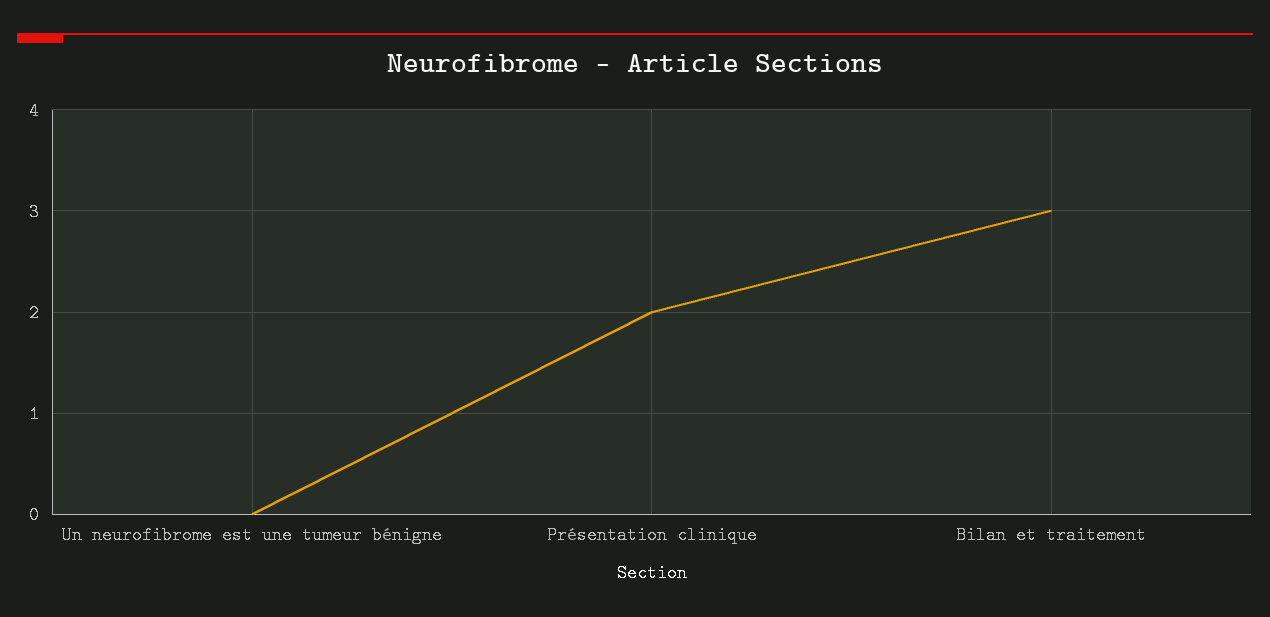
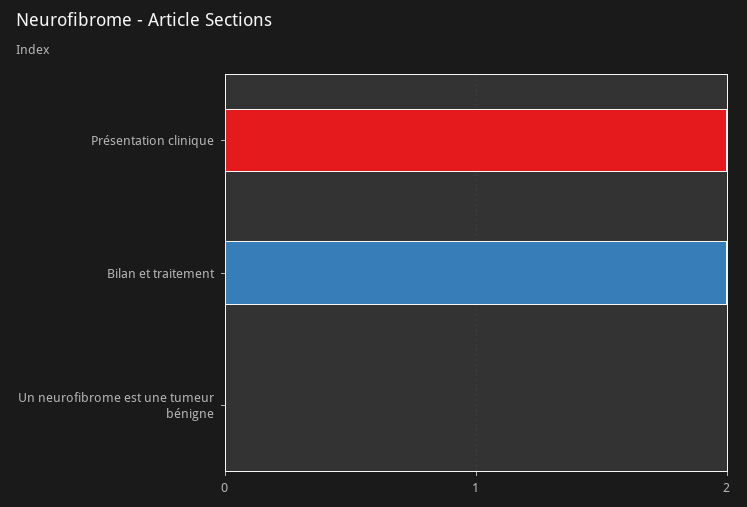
  {
    "Un neurofibrome est une tumeur bénigne": 0,
    "Présentation clinique": 2,
-   "Bilan et traitement": 3
+   "Bilan et traitement": 2
  }

